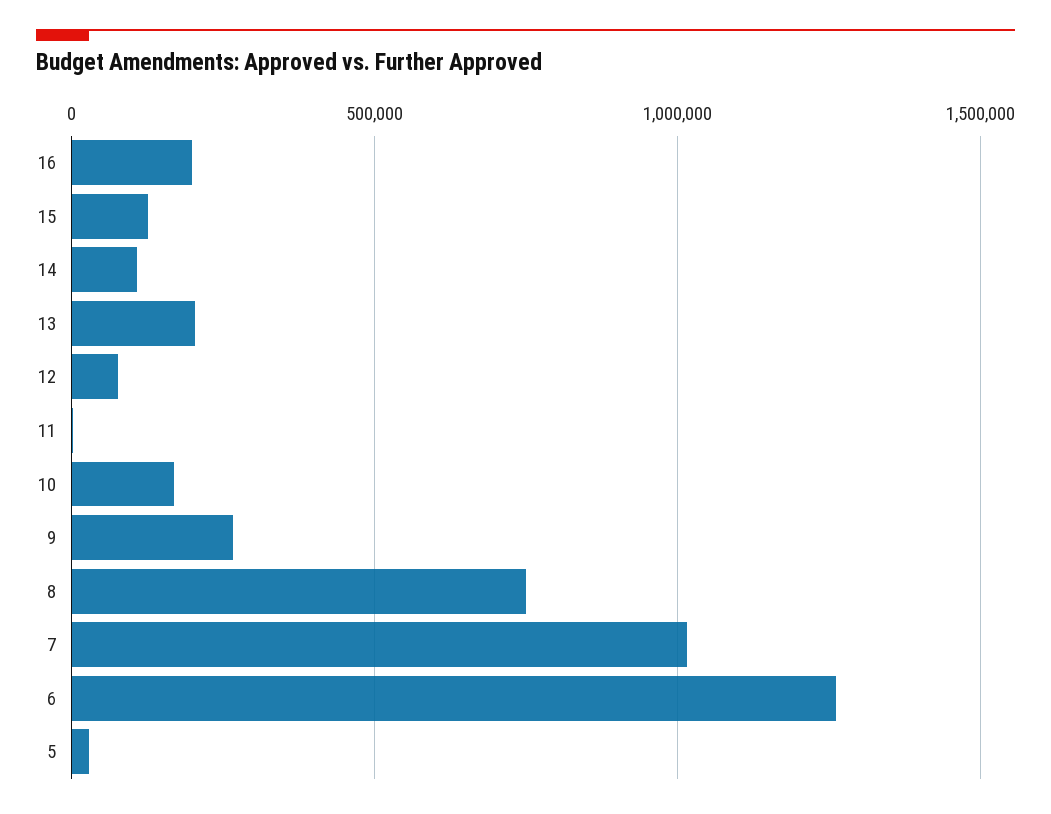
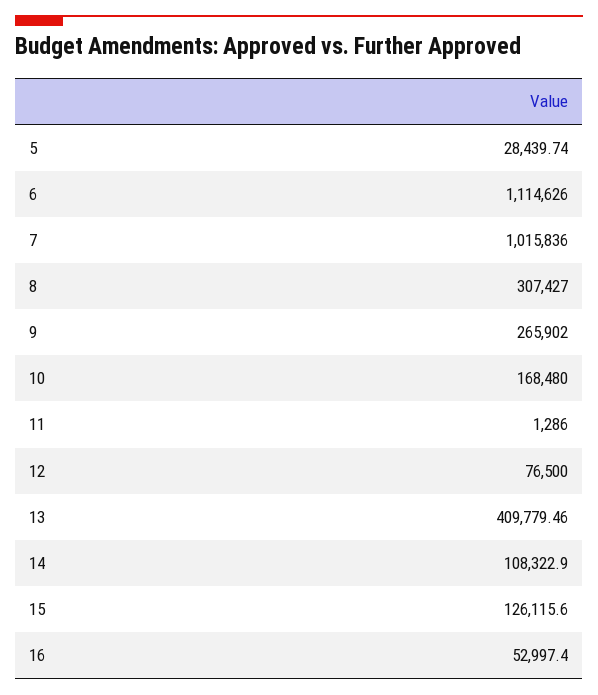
  {
-   "16": 200000,
+   "16": 52997.4,
    "15": 126115.6,
    "14": 108322.9,
-   "13": 200000,
+   "13": 409779.46,
    "12": 76500,
    "11": 1286,
    "10": 168480,
    "9": 265902,
-   "8": 750000,
+   "8": 307427,
    "7": 1015836,
-   "6": 1250000,
+   "6": 1114626,
    "5": 28439.74
  }

